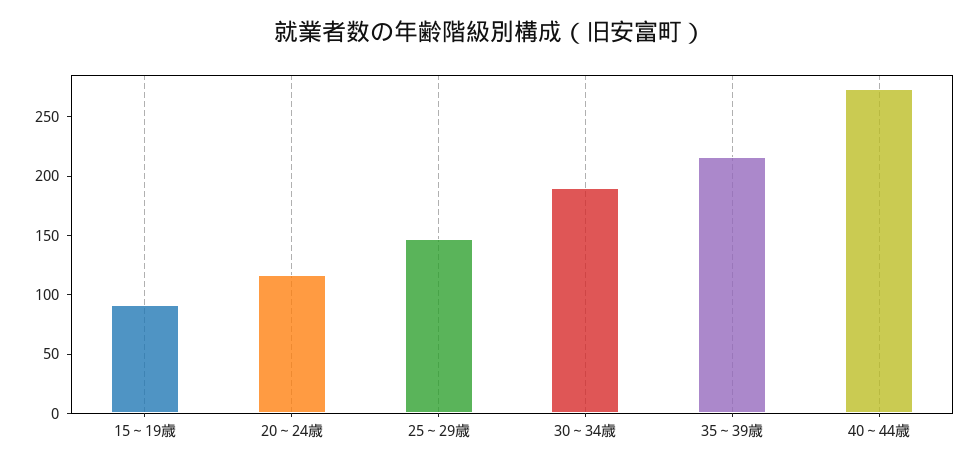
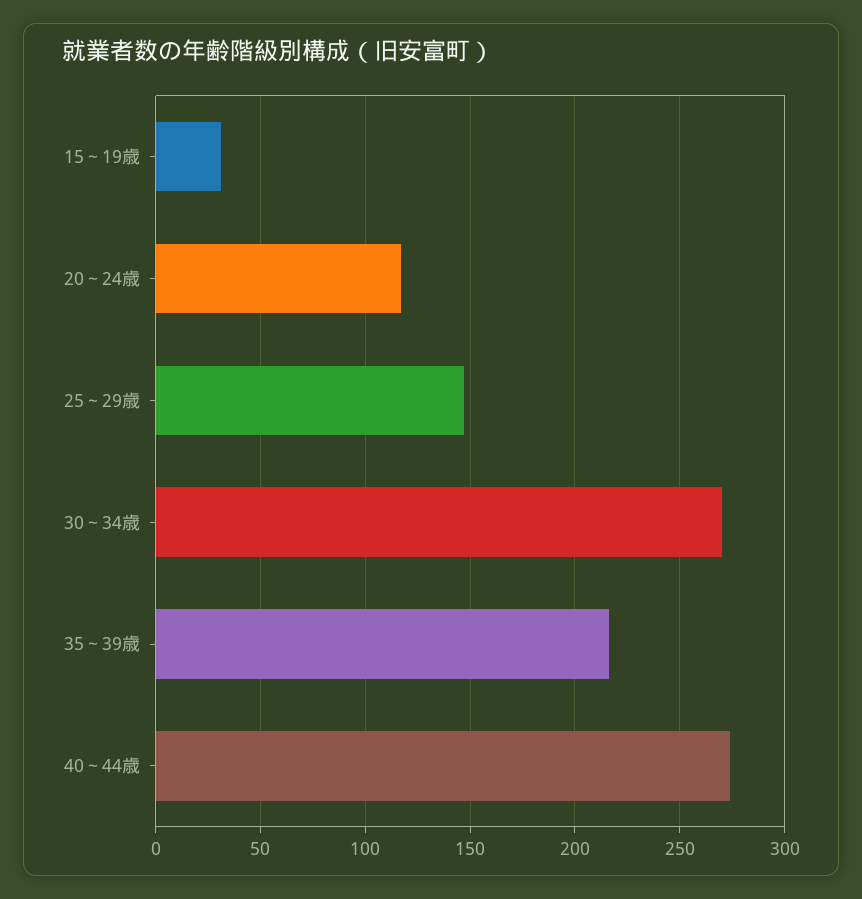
  {
-   "15～19歳": 90,
+   "15～19歳": 30,
    "20～24歳": 115,
    "25～29歳": 145,
-   "30～34歳": 190,
+   "30～34歳": 270,
    "35～39歳": 215,
    "40～44歳": 275
  }

